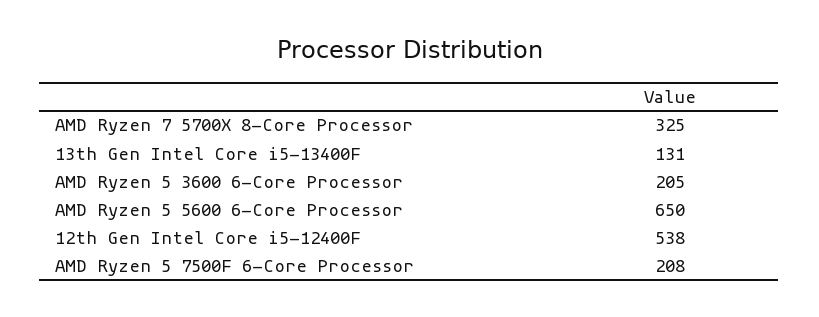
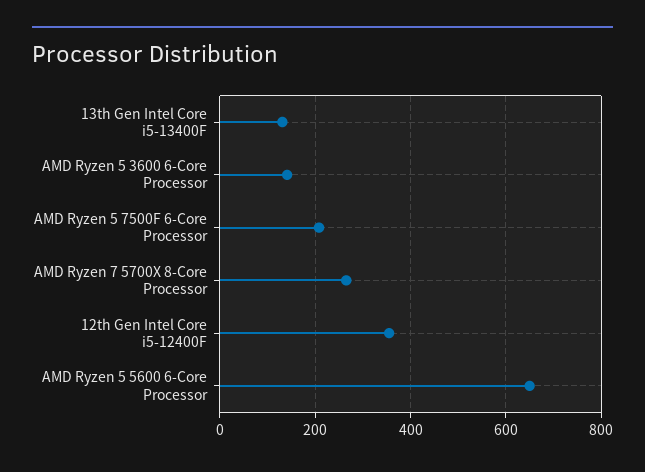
  {
-   "AMD Ryzen 7 5700X 8-Core Processor": 325,
+   "AMD Ryzen 7 5700X 8-Core Processor": 260,
    "13th Gen Intel Core i5-13400F": 131,
-   "AMD Ryzen 5 3600 6-Core Processor": 205,
+   "AMD Ryzen 5 3600 6-Core Processor": 140,
    "AMD Ryzen 5 5600 6-Core Processor": 650,
-   "12th Gen Intel Core i5-12400F": 538,
+   "12th Gen Intel Core i5-12400F": 360,
    "AMD Ryzen 5 7500F 6-Core Processor": 208
  }

